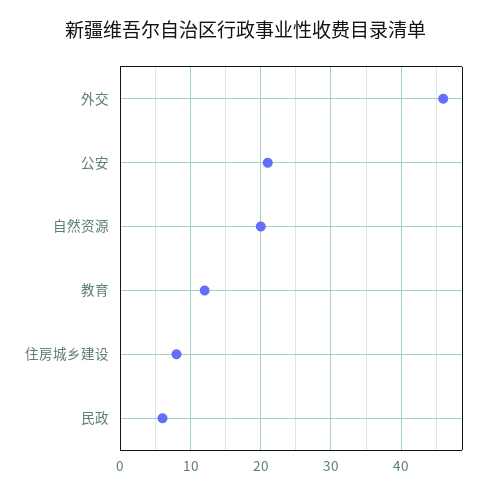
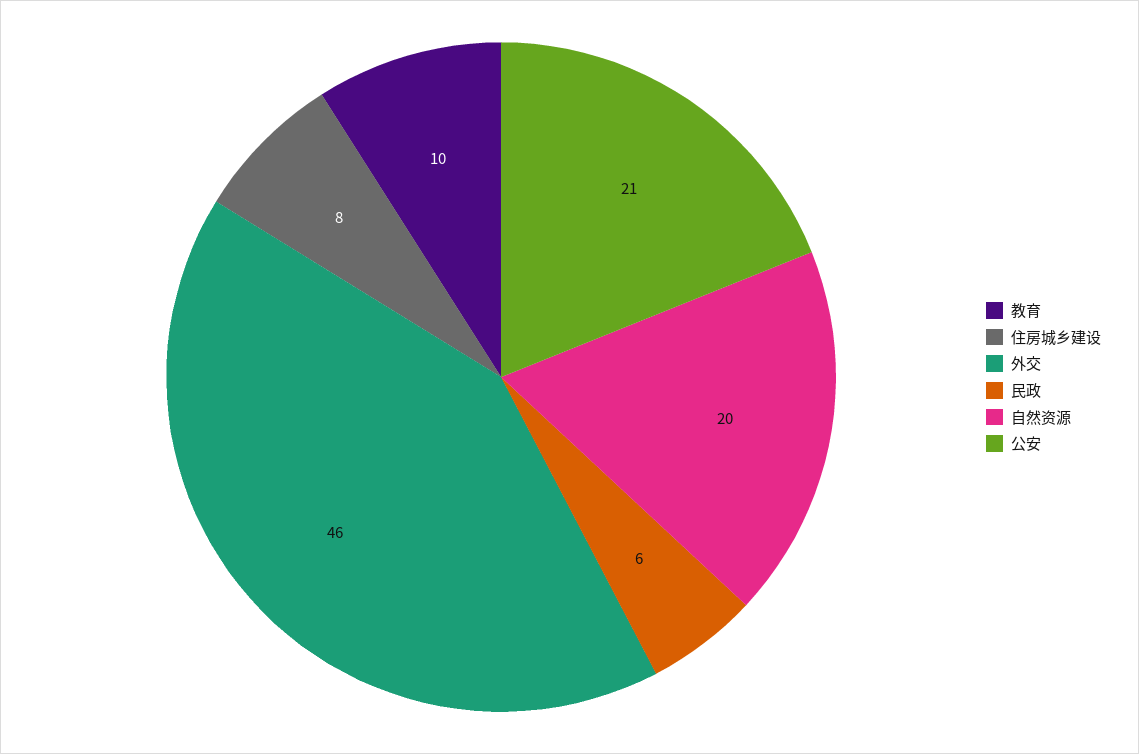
  {
    "外交": 46,
    "公安": 21,
    "自然资源": 20,
-   "教育": 12,
+   "教育": 10,
    "住房城乡建设": 8,
    "民政": 6
  }

